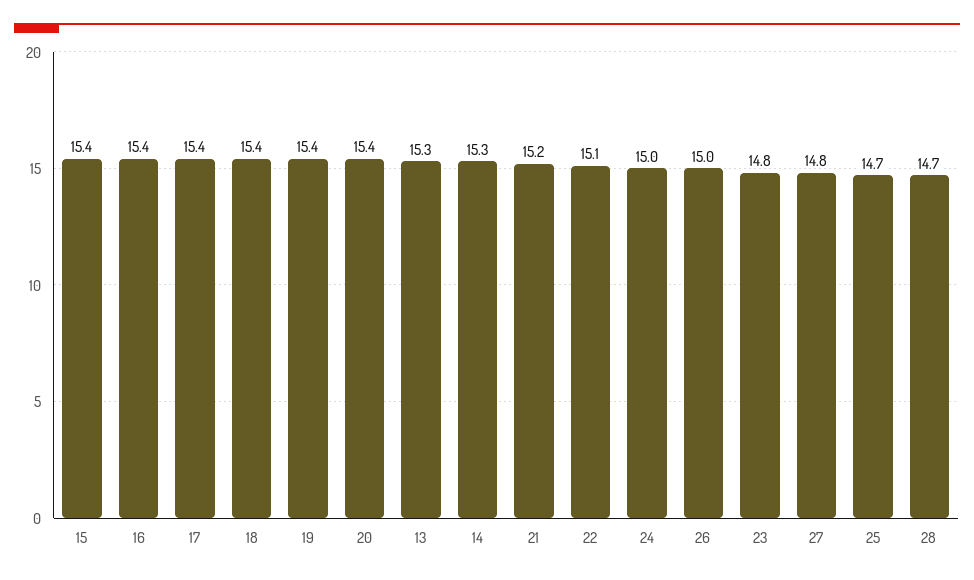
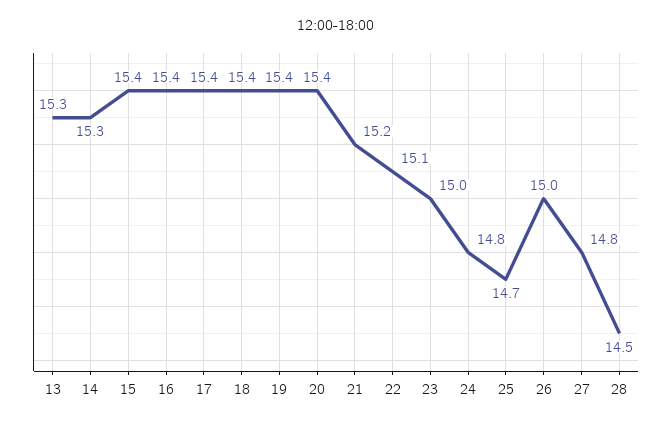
  {
    "15": 15.4,
    "16": 15.4,
    "17": 15.4,
    "18": 15.4,
    "19": 15.4,
    "20": 15.4,
    "13": 15.3,
    "14": 15.3,
    "21": 15.2,
    "22": 15.1,
-   "24": 15,
+   "24": 14.8,
    "26": 15,
-   "23": 14.8,
+   "23": 15,
    "27": 14.8,
    "25": 14.7,
-   "28": 14.7
+   "28": 14.5
  }

